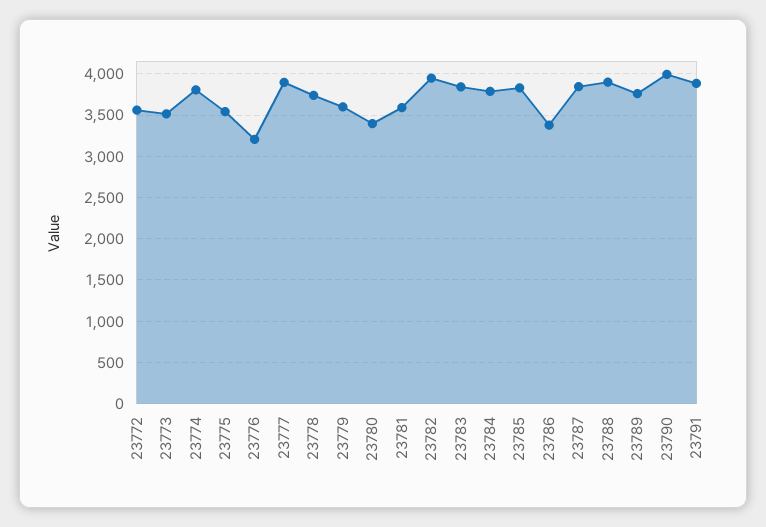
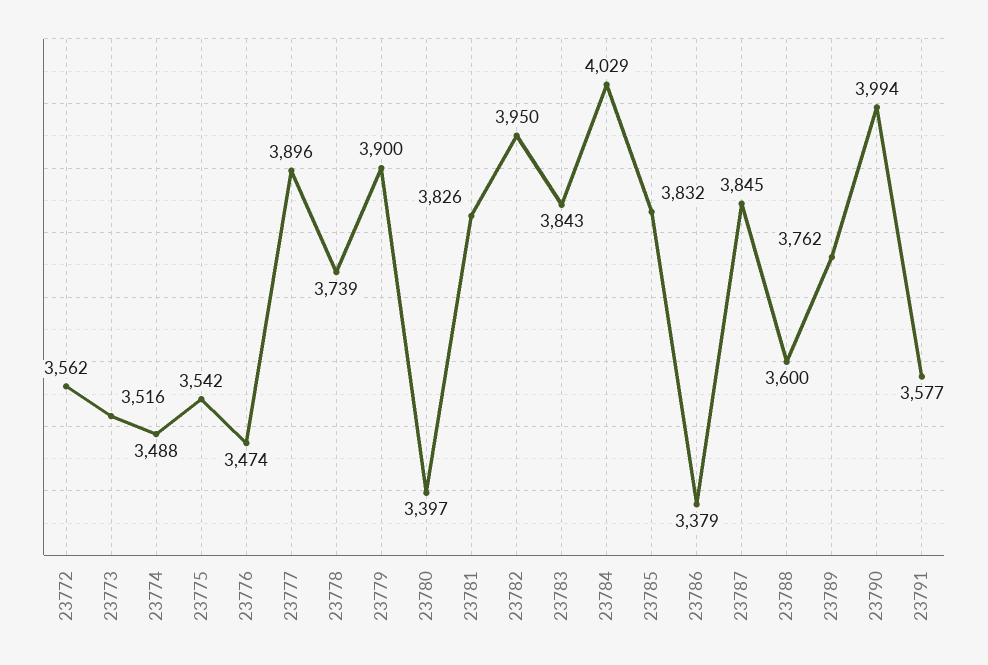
  {
    "23772": 3562,
    "23773": 3516,
-   "23774": 3800,
+   "23774": 3488,
    "23775": 3542,
-   "23776": 3200,
+   "23776": 3474,
    "23777": 3896,
    "23778": 3739,
-   "23779": 3600,
+   "23779": 3900,
    "23780": 3397,
-   "23781": 3600,
+   "23781": 3826,
    "23782": 3950,
    "23783": 3843,
-   "23784": 3800,
+   "23784": 4029,
    "23785": 3832,
    "23786": 3379,
    "23787": 3845,
-   "23788": 3900,
+   "23788": 3600,
    "23789": 3762,
    "23790": 3994,
-   "23791": 3900
+   "23791": 3577
  }

